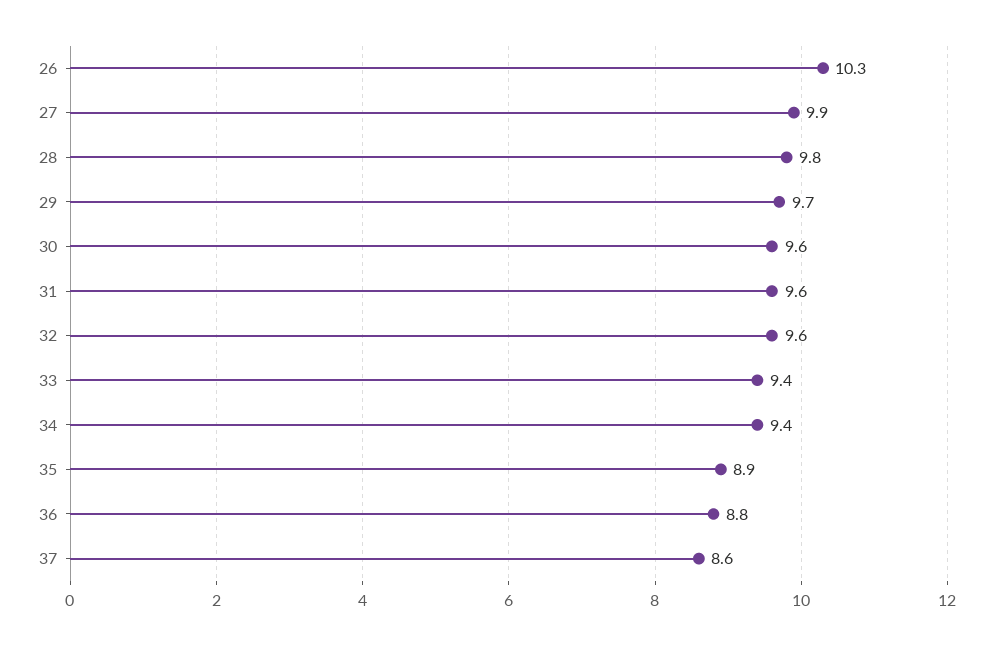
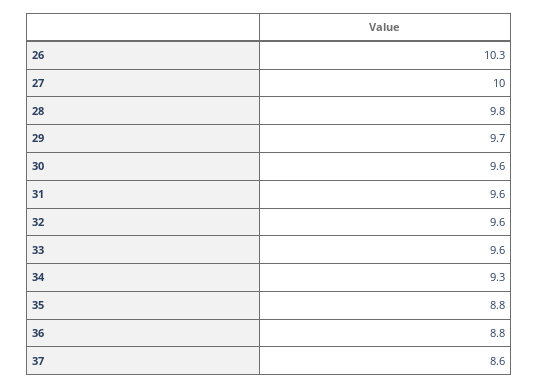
  {
    "26": 10.3,
-   "27": 9.9,
+   "27": 10,
    "28": 9.8,
    "29": 9.7,
    "30": 9.6,
    "31": 9.6,
    "32": 9.6,
-   "33": 9.4,
+   "33": 9.6,
-   "34": 9.4,
+   "34": 9.3,
-   "35": 8.9,
+   "35": 8.8,
    "36": 8.8,
    "37": 8.6
  }

